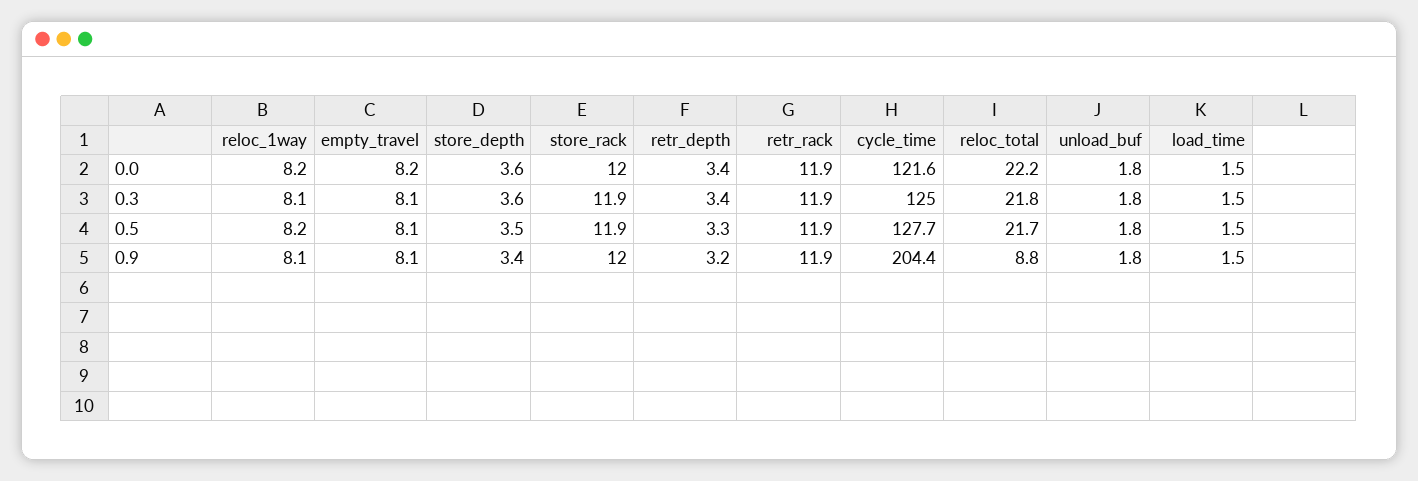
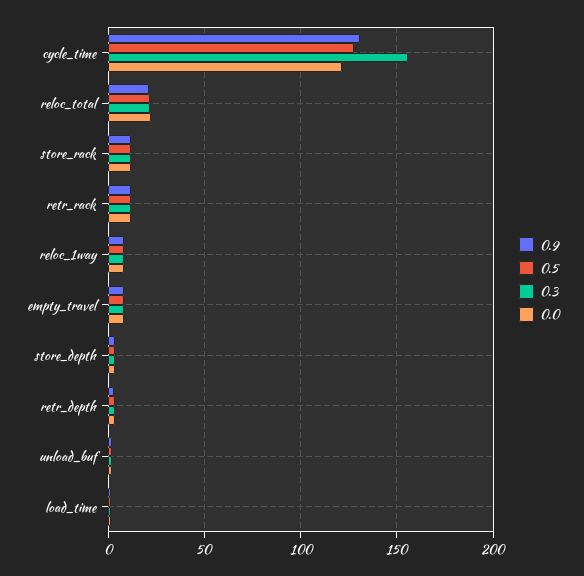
  {
    "0.0": {
      "reloc_1way": 8.2,
      "empty_travel": 8.2,
      "store_depth": 3.6,
      "store_rack": 12,
      "retr_depth": 3.4,
      "retr_rack": 11.9,
      "cycle_time": 121.6,
      "reloc_total": 22.2,
      "unload_buf": 1.8,
      "load_time": 1.5
    },
    "0.3": {
      "reloc_1way": 8.1,
      "empty_travel": 8.1,
      "store_depth": 3.6,
      "store_rack": 11.9,
      "retr_depth": 3.4,
      "retr_rack": 11.9,
-     "cycle_time": 125,
+     "cycle_time": 155,
      "reloc_total": 21.8,
      "unload_buf": 1.8,
      "load_time": 1.5
    },
    "0.5": {
      "reloc_1way": 8.2,
      "empty_travel": 8.1,
      "store_depth": 3.5,
      "store_rack": 11.9,
      "retr_depth": 3.3,
      "retr_rack": 11.9,
      "cycle_time": 127.7,
      "reloc_total": 21.7,
      "unload_buf": 1.8,
      "load_time": 1.5
    },
    "0.9": {
      "reloc_1way": 8.1,
      "empty_travel": 8.1,
      "store_depth": 3.4,
      "store_rack": 12,
      "retr_depth": 3.2,
      "retr_rack": 11.9,
-     "cycle_time": 204.4,
+     "cycle_time": 130,
-     "reloc_total": 8.8,
+     "reloc_total": 20,
      "unload_buf": 1.8,
      "load_time": 1.5
    }
  }

